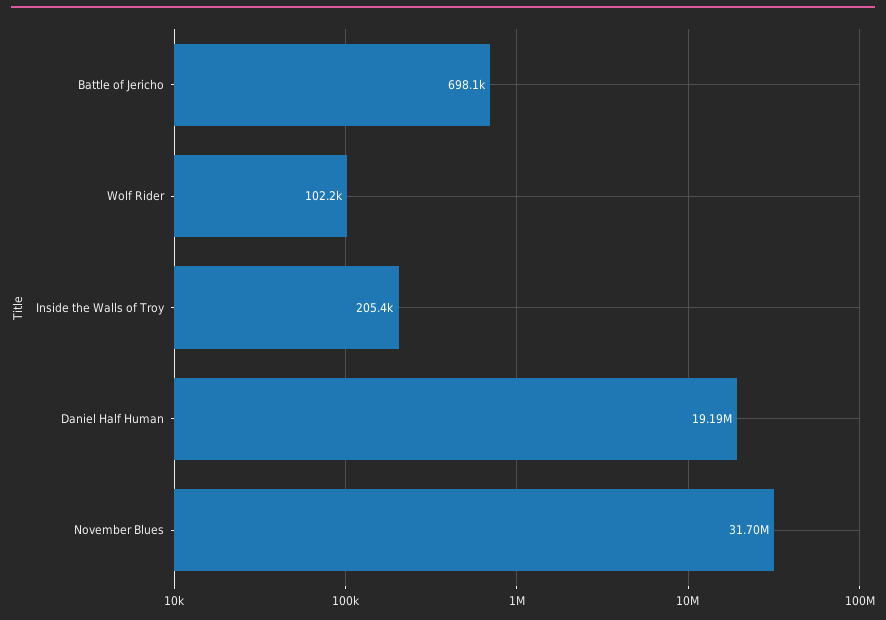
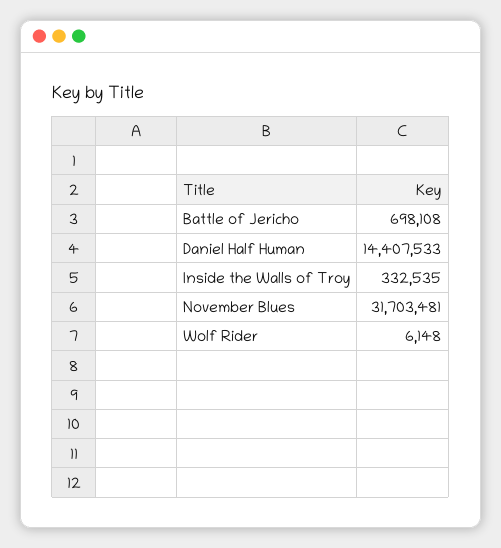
  {
    "Battle of Jericho": 698108,
-   "Wolf Rider": 102200,
+   "Wolf Rider": 6148,
-   "Inside the Walls of Troy": 205400,
+   "Inside the Walls of Troy": 332535,
-   "Daniel Half Human": 19190000,
+   "Daniel Half Human": 14407533,
    "November Blues": 31703481
  }

